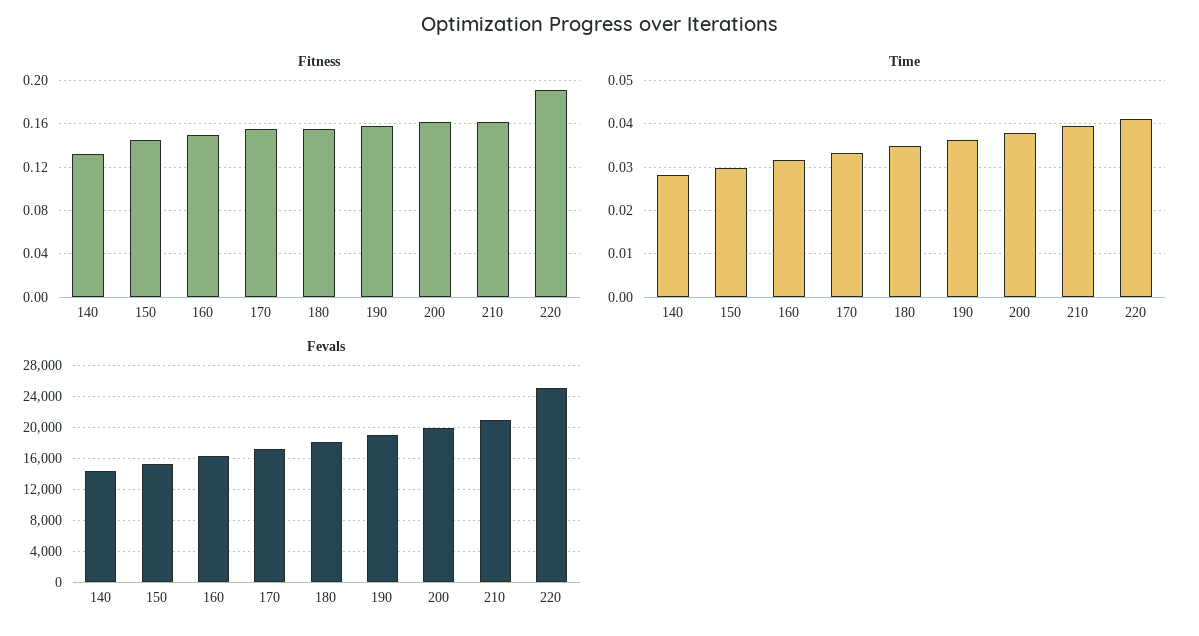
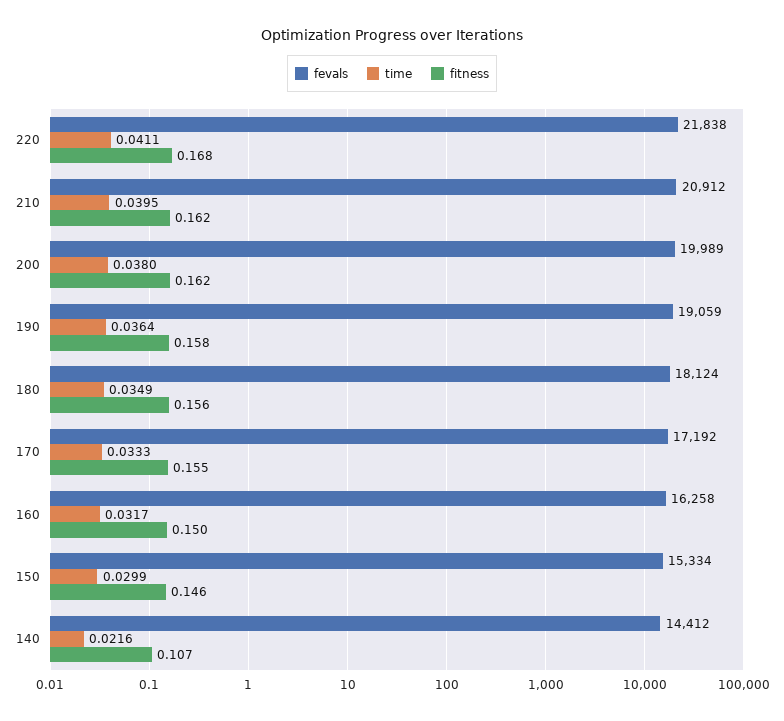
  {
    "Fitness": {
-     "140": 0.13,
+     "140": 0.107,
      "150": 0.146,
      "160": 0.15,
      "170": 0.155,
      "180": 0.156,
      "190": 0.158,
      "200": 0.162,
      "210": 0.162,
-     "220": 0.19
+     "220": 0.168
    },
    "Time": {
-     "140": 0.028,
+     "140": 0.0216,
      "150": 0.0299,
      "160": 0.0317,
      "170": 0.0333,
      "180": 0.0349,
      "190": 0.0364,
      "200": 0.038,
      "210": 0.0395,
      "220": 0.0411
    },
    "Fevals": {
      "140": 14412,
      "150": 15334,
      "160": 16258,
      "170": 17192,
      "180": 18124,
      "190": 19059,
      "200": 19989,
      "210": 20912,
-     "220": 25000
+     "220": 21838
    }
  }

